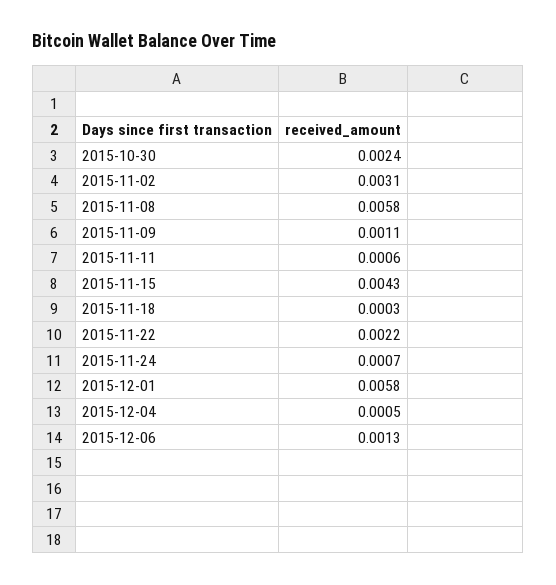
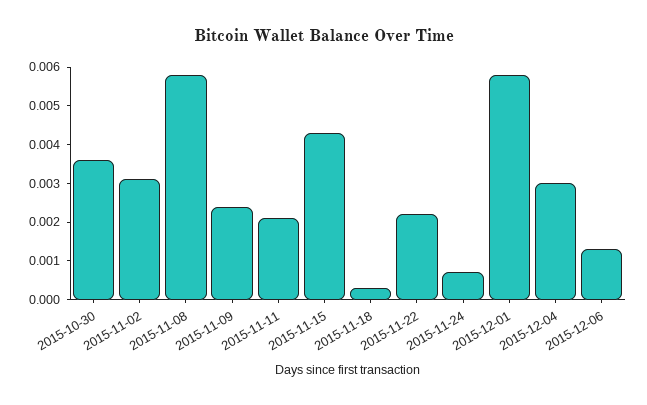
  {
-   "2015-10-30": 0.0024,
+   "2015-10-30": 0.0035,
    "2015-11-02": 0.0031,
    "2015-11-08": 0.0058,
-   "2015-11-09": 0.0011,
+   "2015-11-09": 0.0025,
-   "2015-11-11": 0.0006,
+   "2015-11-11": 0.002,
    "2015-11-15": 0.0043,
    "2015-11-18": 0.0003,
    "2015-11-22": 0.0022,
    "2015-11-24": 0.0007,
    "2015-12-01": 0.0058,
-   "2015-12-04": 0.0005,
+   "2015-12-04": 0.003,
    "2015-12-06": 0.0013
  }

